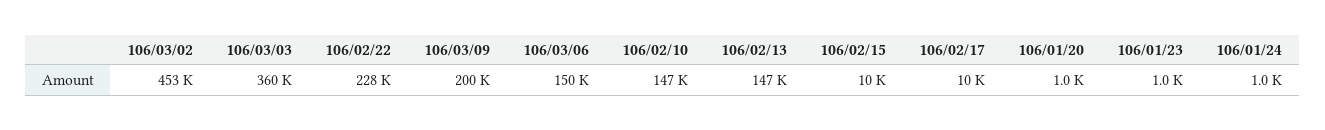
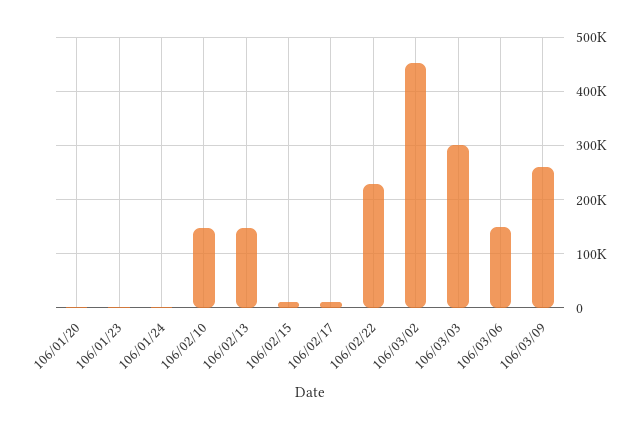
  {
    "106/03/02": 453000,
-   "106/03/03": 360000,
+   "106/03/03": 300000,
    "106/02/22": 228000,
-   "106/03/09": 200000,
+   "106/03/09": 260000,
    "106/03/06": 150000,
    "106/02/10": 147000,
    "106/02/13": 147000,
    "106/02/15": 10000,
    "106/02/17": 10000,
    "106/01/20": 1000,
    "106/01/23": 1000,
    "106/01/24": 1000
  }

